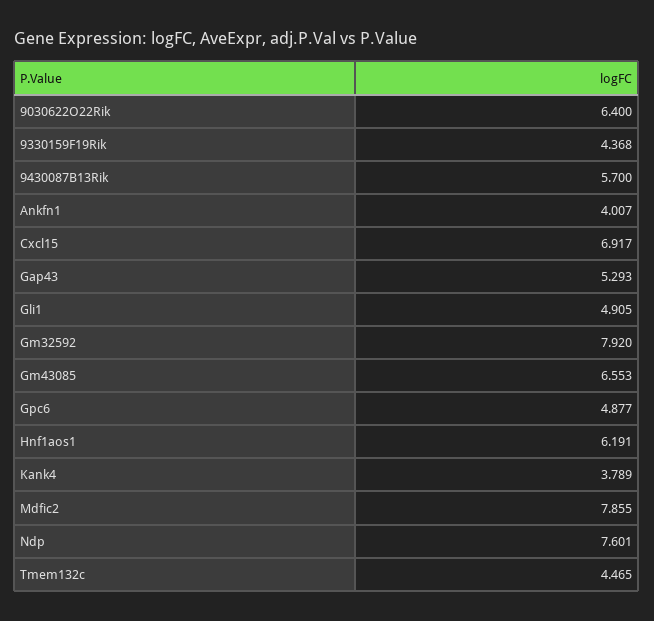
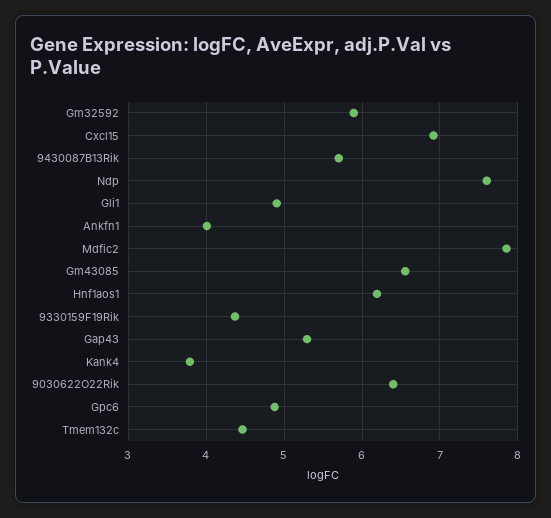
  {
    "9030622O22Rik": 6.4,
    "9330159F19Rik": 4.368,
    "9430087B13Rik": 5.7,
    "Ankfn1": 4.007,
    "Cxcl15": 6.917,
    "Gap43": 5.293,
    "Gli1": 4.905,
-   "Gm32592": 7.92,
+   "Gm32592": 5.9,
    "Gm43085": 6.553,
    "Gpc6": 4.877,
    "Hnf1aos1": 6.191,
    "Kank4": 3.789,
    "Mdfic2": 7.855,
    "Ndp": 7.601,
    "Tmem132c": 4.465
  }

